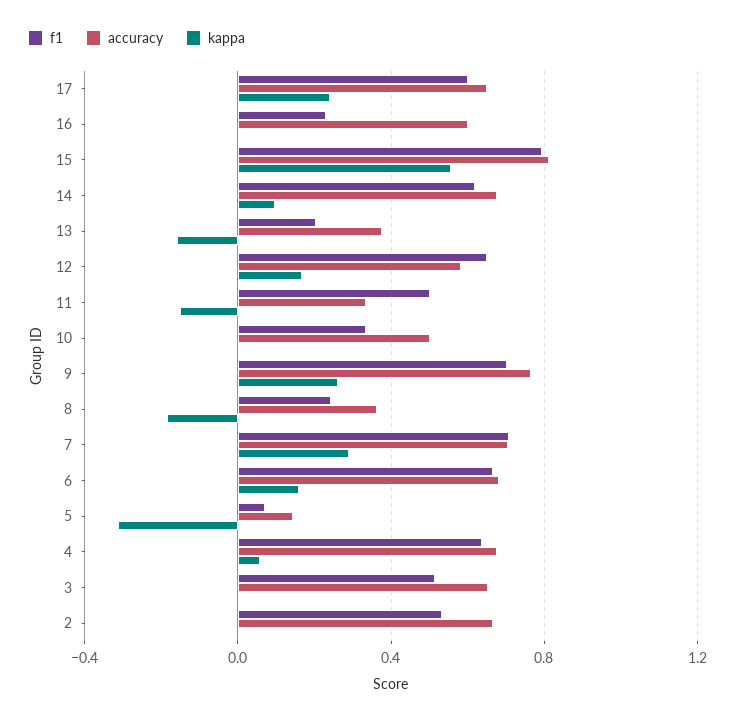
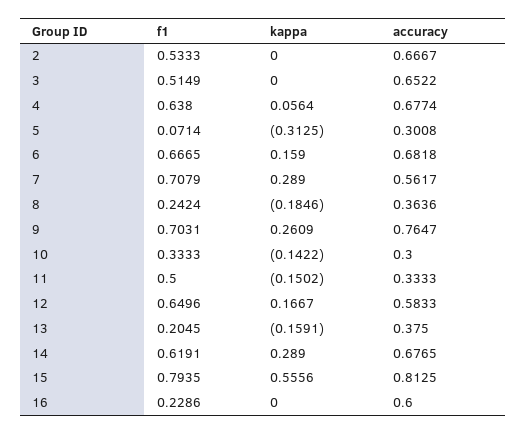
  {
    "f1": {
-     "17": 0.6,
      "16": 0.2286,
      "15": 0.7935,
      "14": 0.6191,
      "13": 0.2045,
      "12": 0.6496,
      "11": 0.5,
      "10": 0.3333,
      "9": 0.7031,
      "8": 0.2424,
      "7": 0.7079,
      "6": 0.6665,
      "5": 0.0714,
      "4": 0.638,
      "3": 0.5149,
      "2": 0.5333
    },
    "accuracy": {
-     "17": 0.65,
      "16": 0.6,
      "15": 0.8125,
      "14": 0.6765,
      "13": 0.375,
      "12": 0.5833,
      "11": 0.3333,
-     "10": 0.5,
+     "10": 0.3,
      "9": 0.7647,
      "8": 0.3636,
-     "7": 0.7,
+     "7": 0.5617,
      "6": 0.6818,
-     "5": 0.15,
+     "5": 0.3008,
      "4": 0.6774,
      "3": 0.6522,
      "2": 0.6667
    },
    "kappa": {
-     "17": 0.25,
      "16": 0,
      "15": 0.5556,
-     "14": 0.1,
+     "14": 0.289,
      "13": -0.1591,
      "12": 0.1667,
      "11": -0.1502,
-     "10": 0,
+     "10": -0.1422,
      "9": 0.2609,
      "8": -0.1846,
      "7": 0.289,
      "6": 0.159,
      "5": -0.3125,
      "4": 0.0564,
      "3": 0,
      "2": 0
    }
  }

